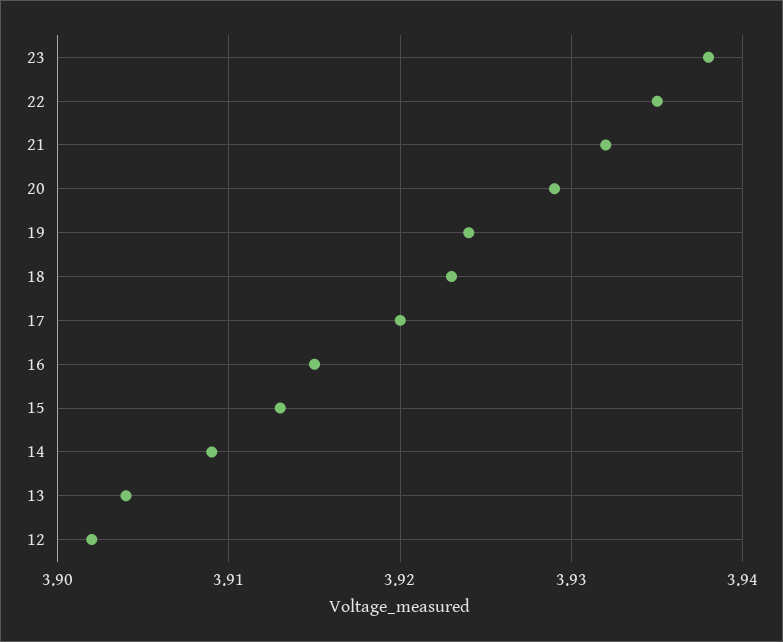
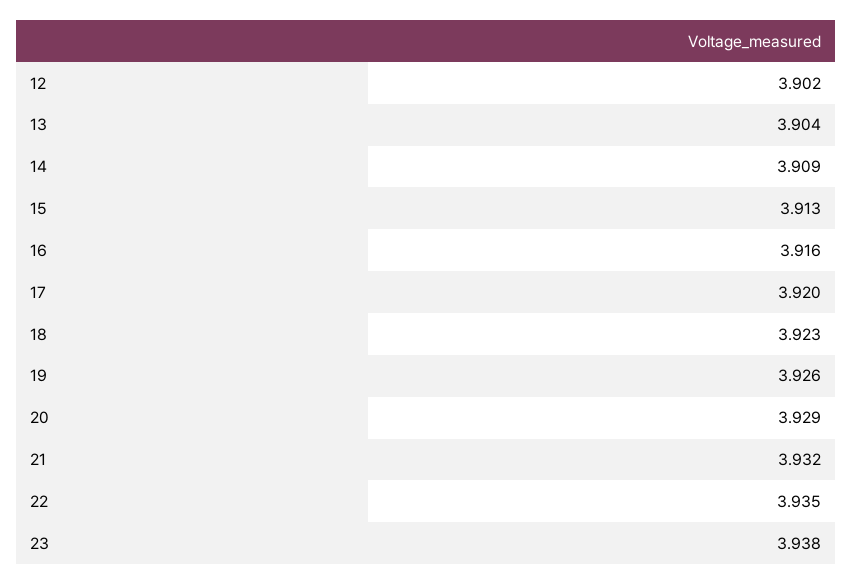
  {
    "23": 3.938,
    "22": 3.935,
    "21": 3.932,
    "20": 3.929,
-   "19": 3.924,
+   "19": 3.926,
    "18": 3.923,
    "17": 3.92,
-   "16": 3.915,
+   "16": 3.916,
    "15": 3.913,
    "14": 3.909,
    "13": 3.904,
    "12": 3.902
  }

